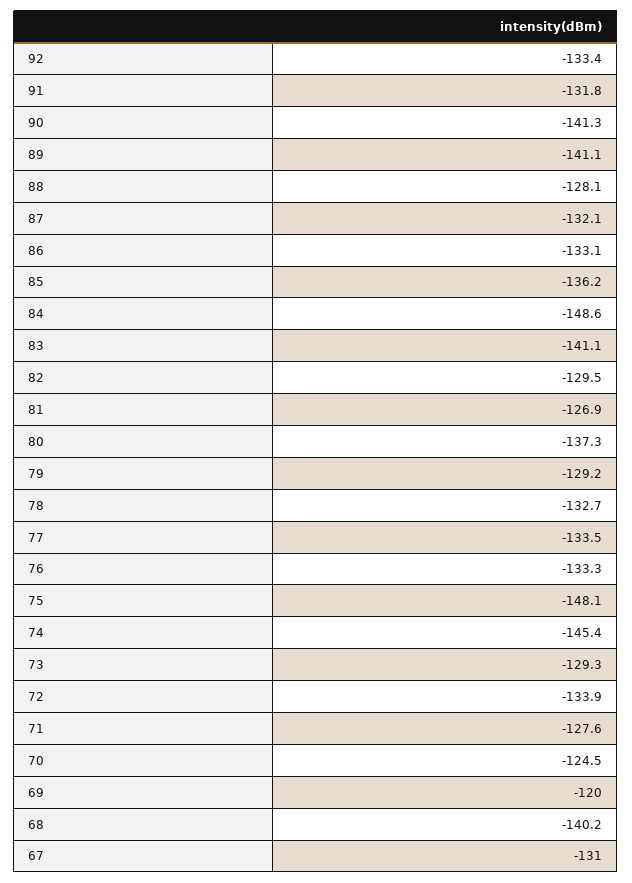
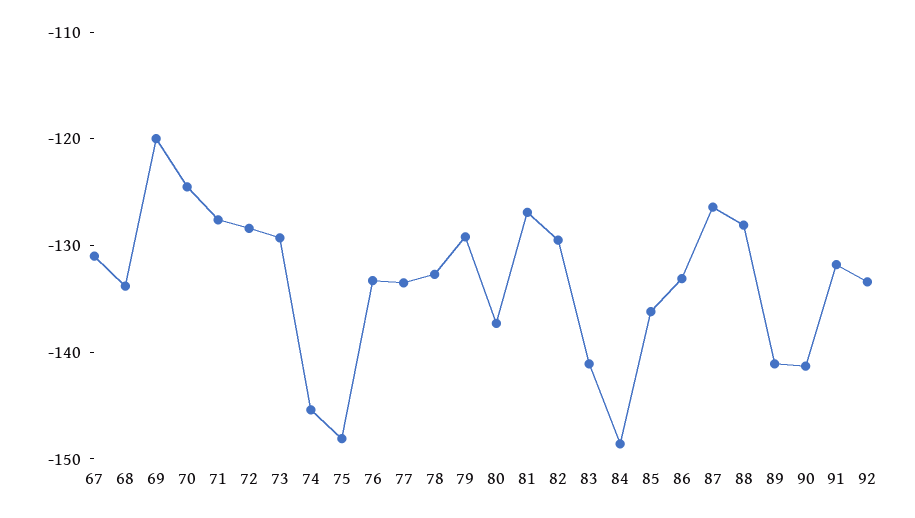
  {
    "92": -133.4,
    "91": -131.8,
    "90": -141.3,
    "89": -141.1,
    "88": -128.1,
-   "87": -132.1,
+   "87": -126,
    "86": -133.1,
    "85": -136.2,
    "84": -148.6,
    "83": -141.1,
    "82": -129.5,
    "81": -126.9,
    "80": -137.3,
    "79": -129.2,
    "78": -132.7,
    "77": -133.5,
    "76": -133.3,
    "75": -148.1,
    "74": -145.4,
    "73": -129.3,
-   "72": -133.9,
+   "72": -128,
    "71": -127.6,
    "70": -124.5,
    "69": -120,
-   "68": -140.2,
+   "68": -134,
    "67": -131
  }

